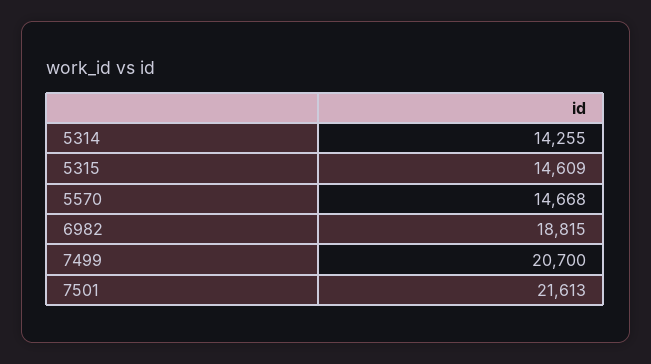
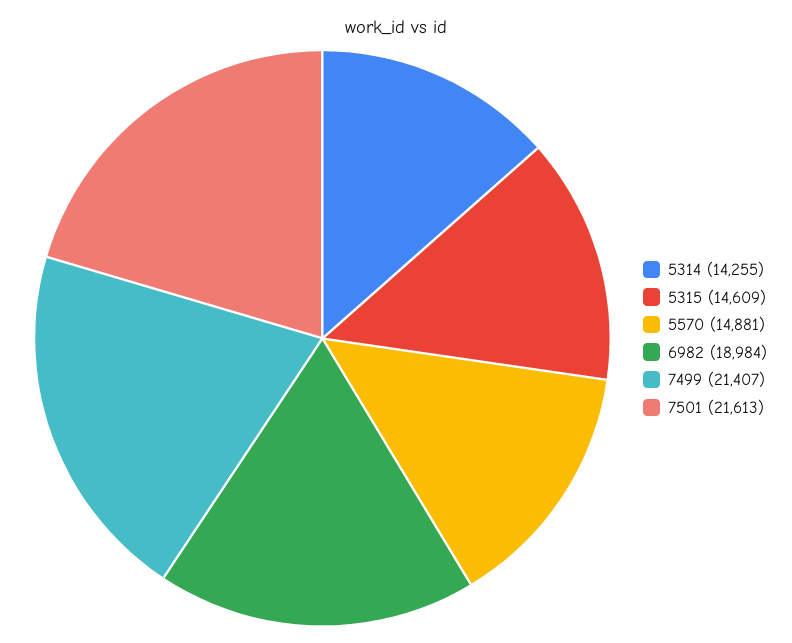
  {
    "5314": 14255,
    "5315": 14609,
-   "5570": 14668,
+   "5570": 14881,
-   "6982": 18815,
+   "6982": 18984,
-   "7499": 20700,
+   "7499": 21407,
    "7501": 21613
  }

